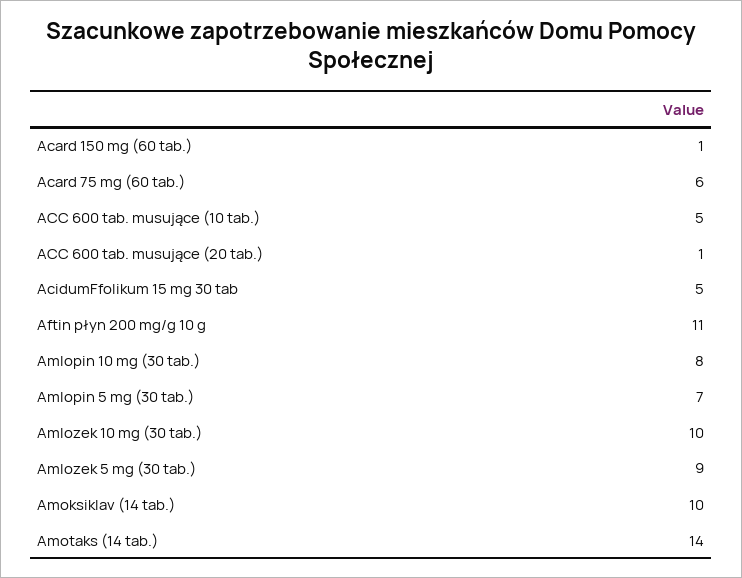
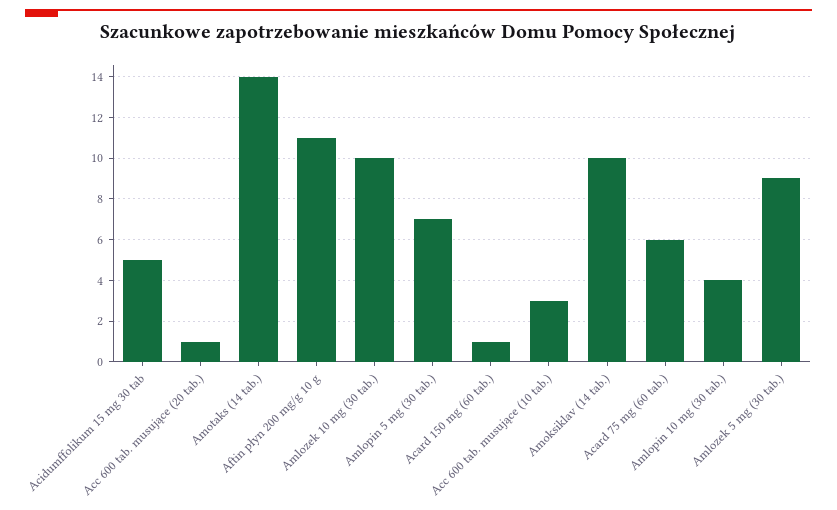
  {
    "Acard 150 mg (60 tab.)": 1,
    "Acard 75 mg (60 tab.)": 6,
-   "ACC 600 tab. musujące (10 tab.)": 5,
+   "ACC 600 tab. musujące (10 tab.)": 3,
    "ACC 600 tab. musujące (20 tab.)": 1,
    "AcidumFfolikum 15 mg 30 tab": 5,
    "Aftin płyn 200 mg/g 10 g": 11,
-   "Amlopin 10 mg (30 tab.)": 8,
+   "Amlopin 10 mg (30 tab.)": 4,
    "Amlopin 5 mg (30 tab.)": 7,
    "Amlozek 10 mg (30 tab.)": 10,
    "Amlozek 5 mg (30 tab.)": 9,
    "Amoksiklav (14 tab.)": 10,
    "Amotaks (14 tab.)": 14
  }

